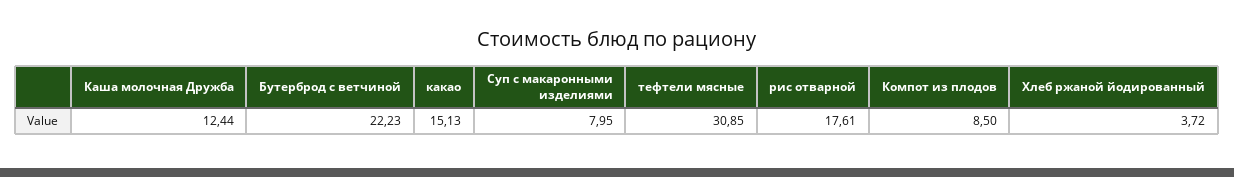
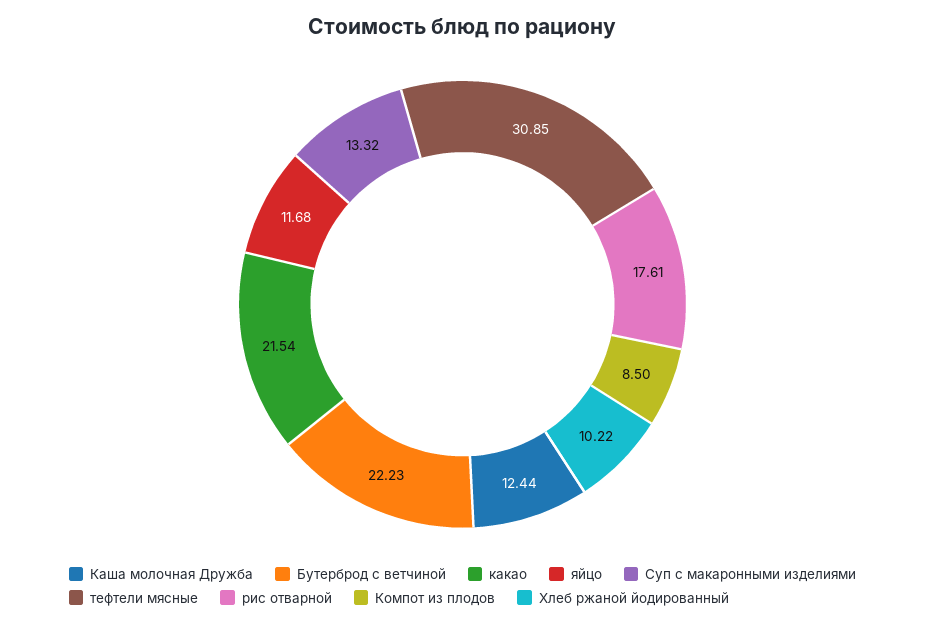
  {
    "Каша молочная Дружба": 12.44,
    "Бутерброд с ветчиной": 22.23,
-   "какао": 15.13,
+   "какао": 21.54,
-   "Суп с макаронными изделиями": 7.95,
+   "Суп с макаронными изделиями": 13.32,
    "тефтели мясные": 30.85,
    "рис отварной": 17.61,
    "Компот из плодов": 8.5,
-   "Хлеб ржаной йодированный": 3.72
+   "Хлеб ржаной йодированный": 10.22,
+   "яйцо": 11.68
  }

